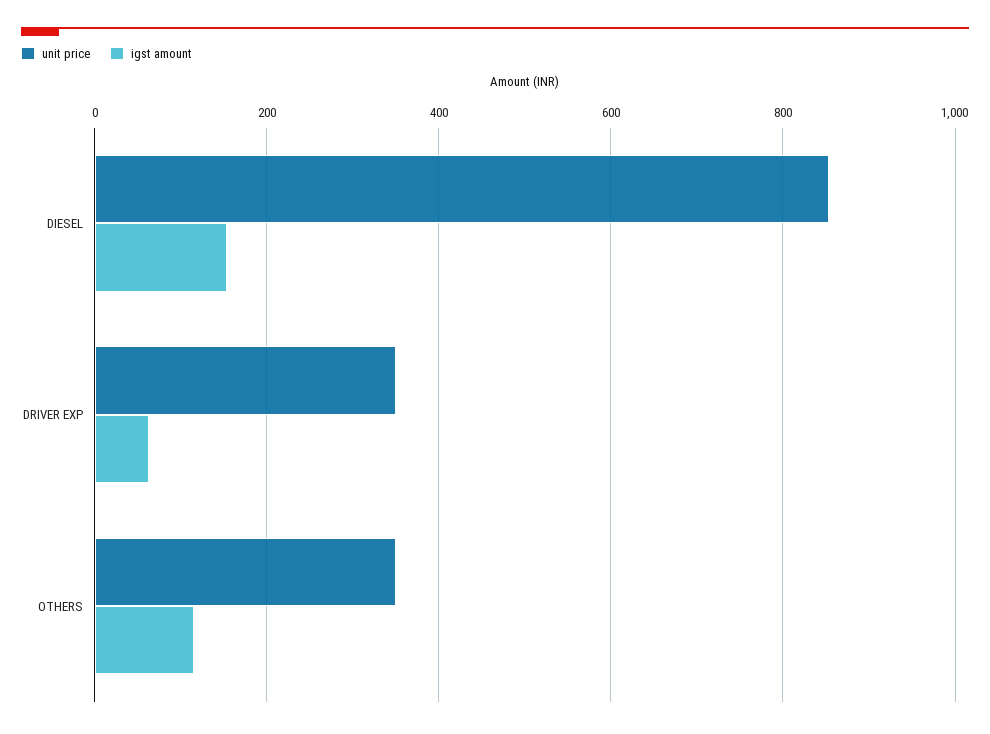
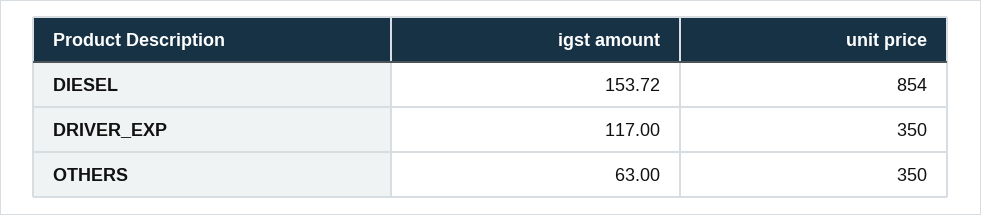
  {
    "unit price": {
      "DIESEL": 854,
      "DRIVER EXP": 350,
      "OTHERS": 350
    },
    "igst amount": {
      "DIESEL": 153.72,
-     "DRIVER EXP": 60,
+     "DRIVER EXP": 117,
-     "OTHERS": 120
+     "OTHERS": 63
    }
  }

